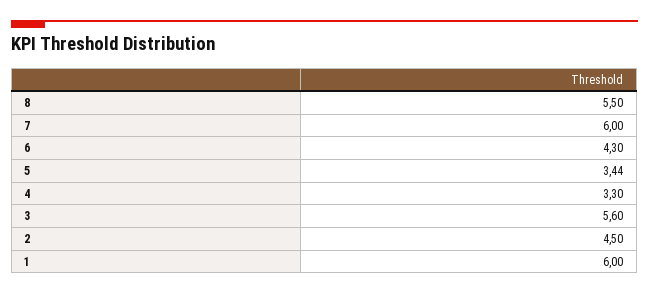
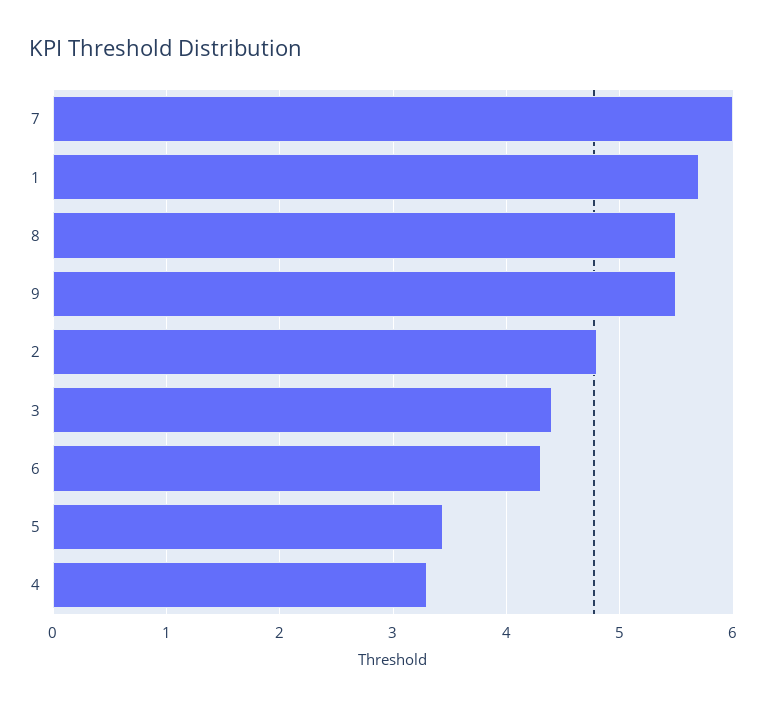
  {
    "8": 5.5,
    "7": 6,
    "6": 4.3,
    "5": 3.44,
    "4": 3.3,
-   "3": 5.6,
+   "3": 4.4,
-   "2": 4.5,
+   "2": 4.8,
-   "1": 6
+   "1": 5.7,
+   "9": 5.5
  }

